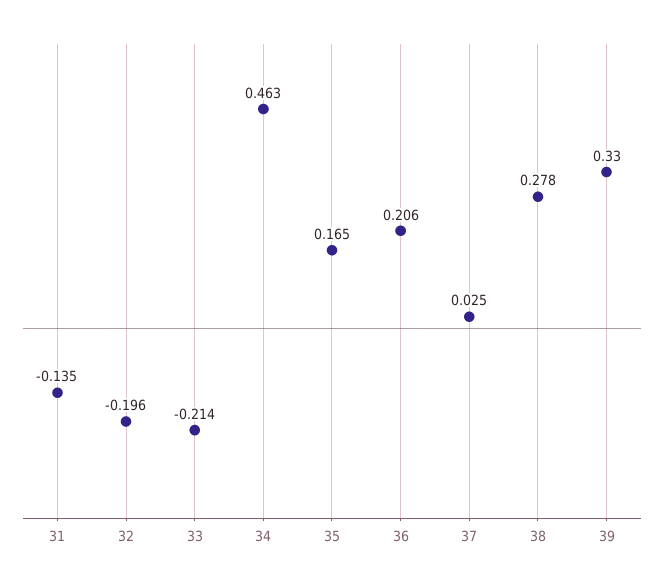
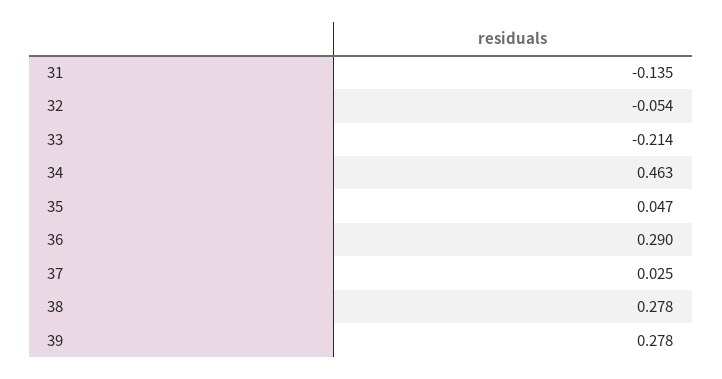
  {
    "31": -0.135,
-   "32": -0.196,
+   "32": -0.054,
    "33": -0.214,
    "34": 0.463,
-   "35": 0.165,
+   "35": 0.047,
-   "36": 0.206,
+   "36": 0.29,
    "37": 0.025,
    "38": 0.278,
-   "39": 0.33
+   "39": 0.278
  }

